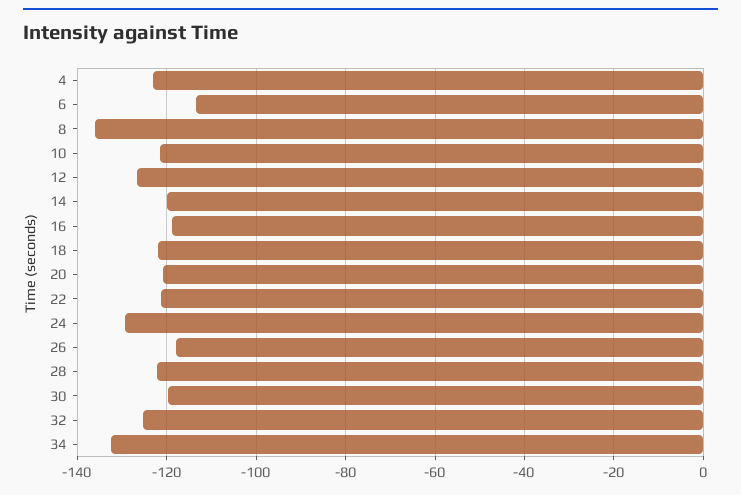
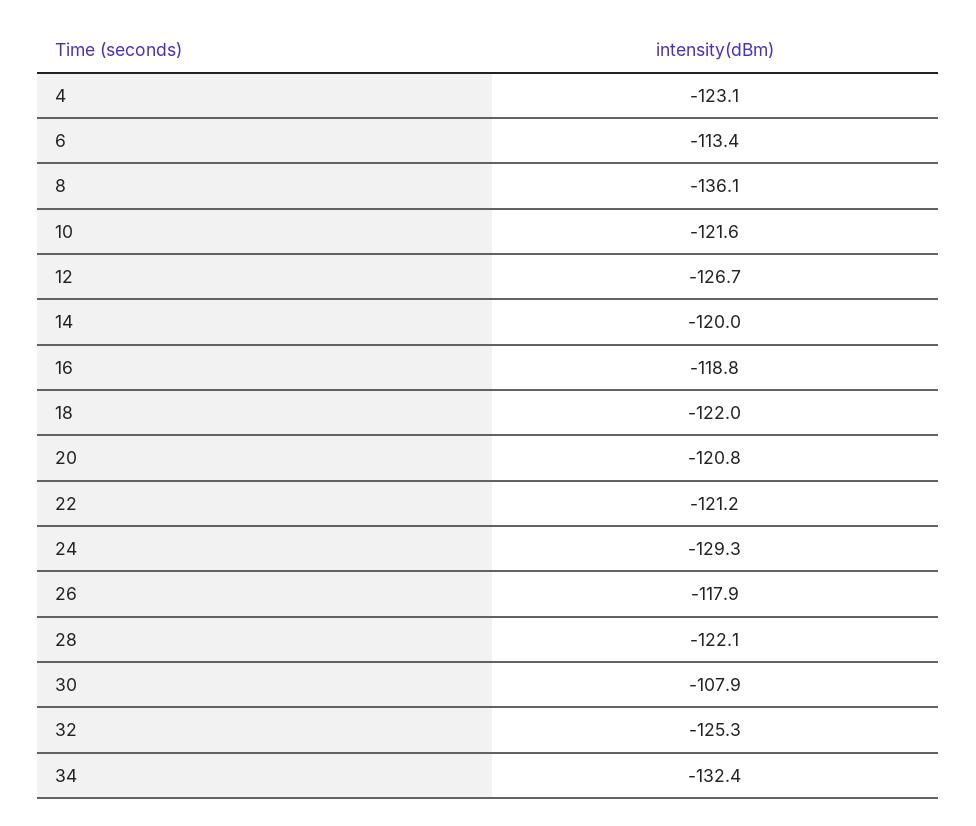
  {
    "4": -123.1,
    "6": -113.4,
    "8": -136.1,
    "10": -121.6,
    "12": -126.7,
    "14": -120,
    "16": -118.8,
    "18": -122,
    "20": -120.8,
    "22": -121.2,
    "24": -129.3,
    "26": -117.9,
    "28": -122.1,
-   "30": -120,
+   "30": -107.9,
    "32": -125.3,
    "34": -132.4
  }

